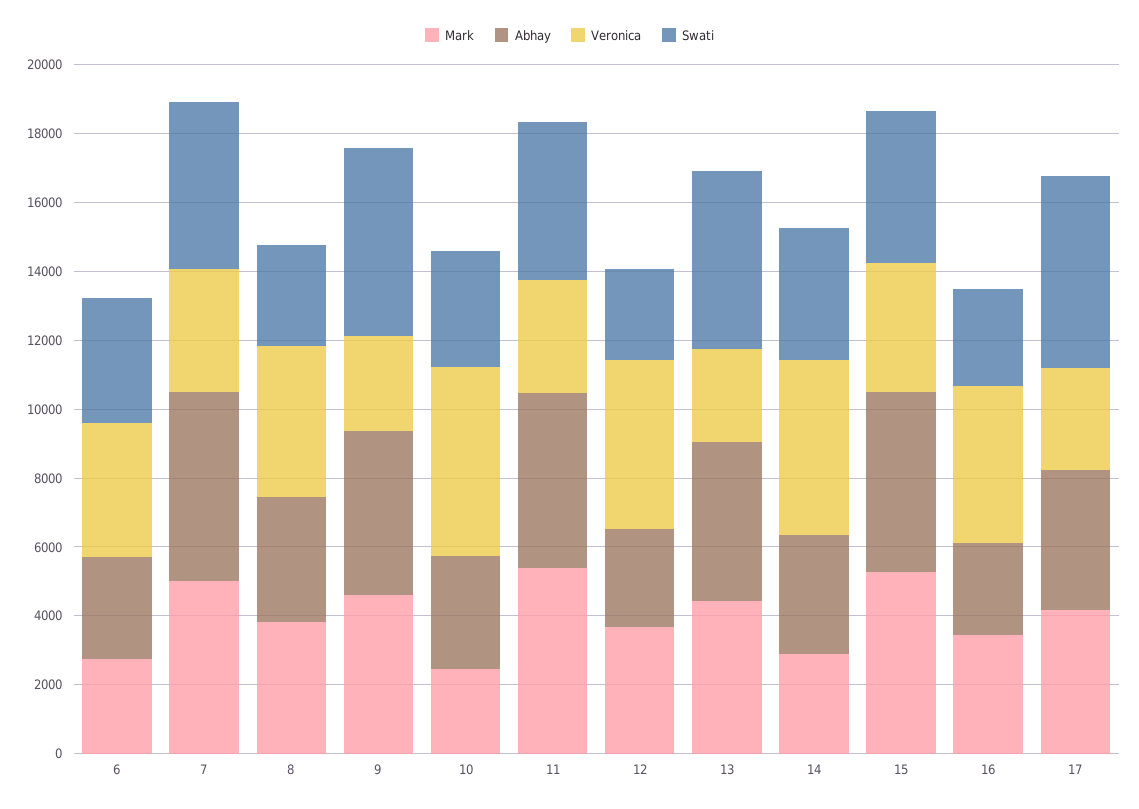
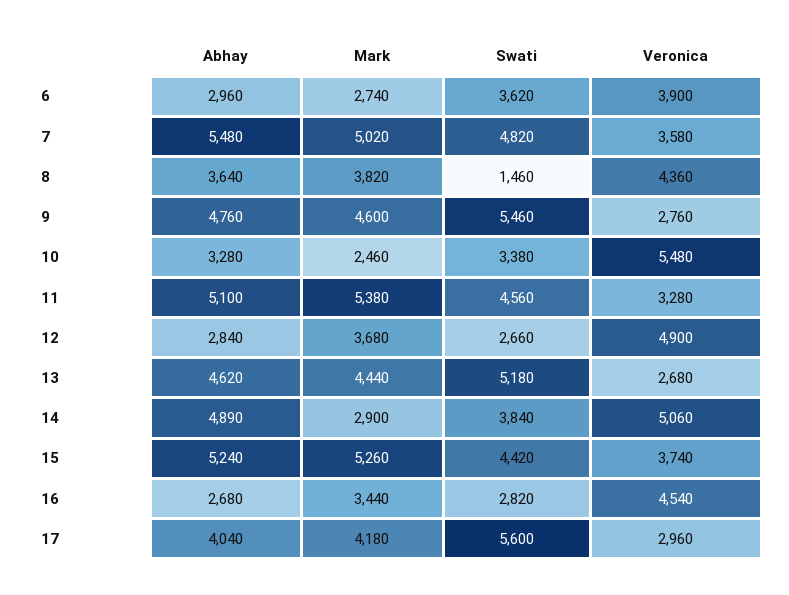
  {
    "Mark": {
      "6": 2740,
      "7": 5020,
      "8": 3820,
      "9": 4600,
      "10": 2460,
      "11": 5380,
      "12": 3680,
      "13": 4440,
      "14": 2900,
      "15": 5260,
      "16": 3440,
      "17": 4180
    },
    "Abhay": {
      "6": 2960,
      "7": 5480,
      "8": 3640,
      "9": 4760,
      "10": 3280,
      "11": 5100,
      "12": 2840,
      "13": 4620,
-     "14": 3500,
+     "14": 4890,
      "15": 5240,
      "16": 2680,
      "17": 4040
    },
    "Veronica": {
      "6": 3900,
      "7": 3580,
      "8": 4360,
      "9": 2760,
      "10": 5480,
      "11": 3280,
      "12": 4900,
      "13": 2680,
      "14": 5060,
      "15": 3740,
      "16": 4540,
      "17": 2960
    },
    "Swati": {
      "6": 3620,
      "7": 4820,
-     "8": 3000,
+     "8": 1460,
      "9": 5460,
      "10": 3380,
      "11": 4560,
      "12": 2660,
      "13": 5180,
      "14": 3840,
      "15": 4420,
      "16": 2820,
      "17": 5600
    }
  }

